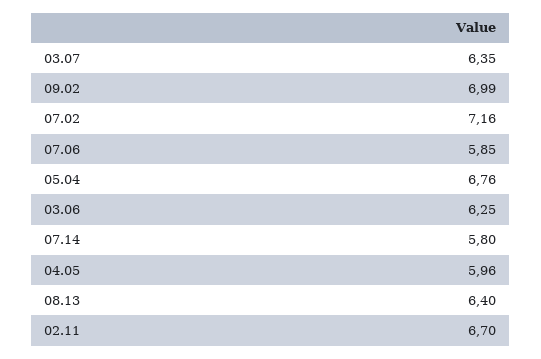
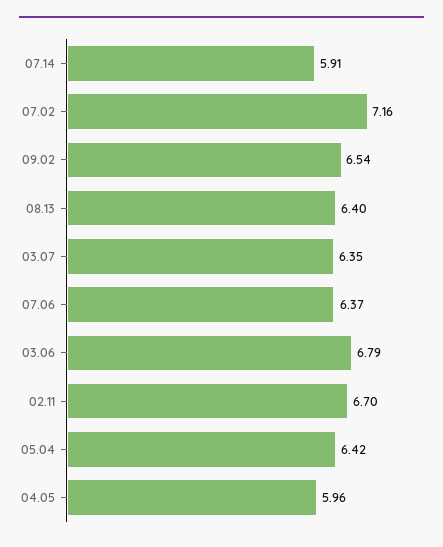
  {
    "03.07": 6.35,
-   "09.02": 6.99,
+   "09.02": 6.54,
    "07.02": 7.16,
-   "07.06": 5.85,
+   "07.06": 6.37,
-   "05.04": 6.76,
+   "05.04": 6.42,
-   "03.06": 6.25,
+   "03.06": 6.79,
-   "07.14": 5.8,
+   "07.14": 5.91,
    "04.05": 5.96,
    "08.13": 6.4,
    "02.11": 6.7
  }

